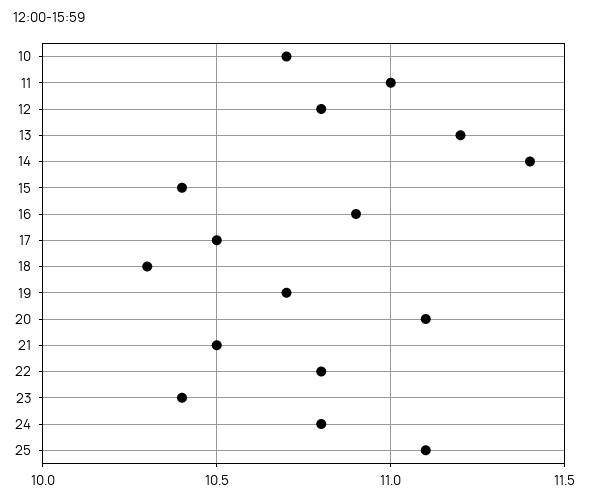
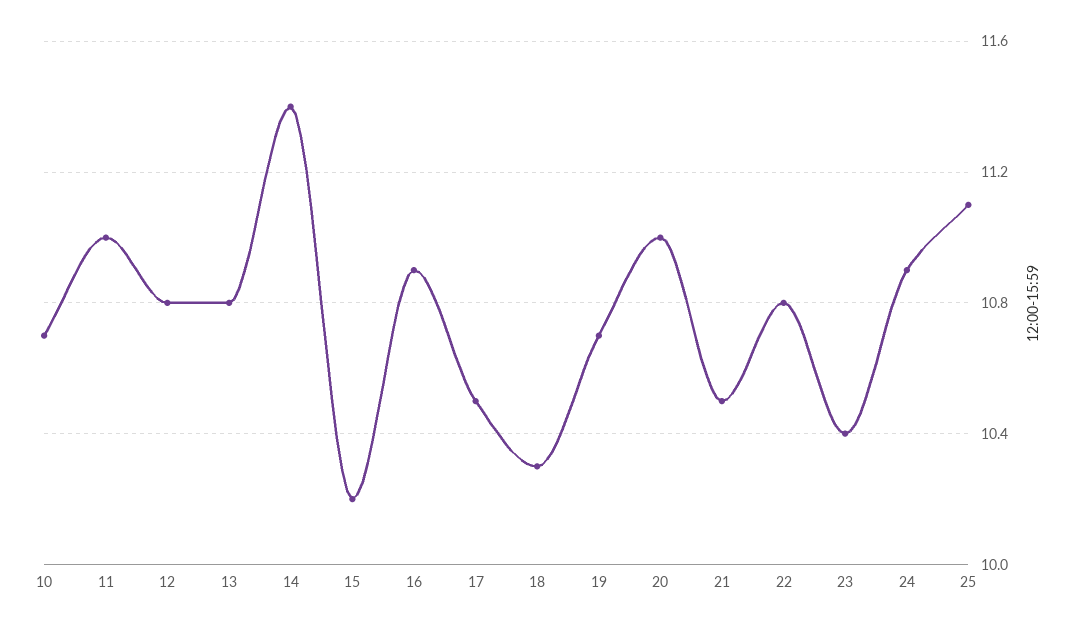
  {
    "10": 10.7,
    "11": 11,
    "12": 10.8,
-   "13": 11.2,
+   "13": 10.8,
    "14": 11.4,
-   "15": 10.4,
+   "15": 10.2,
    "16": 10.9,
    "17": 10.5,
    "18": 10.3,
    "19": 10.7,
-   "20": 11.1,
+   "20": 11,
    "21": 10.5,
    "22": 10.8,
    "23": 10.4,
-   "24": 10.8,
+   "24": 10.9,
    "25": 11.1
  }

